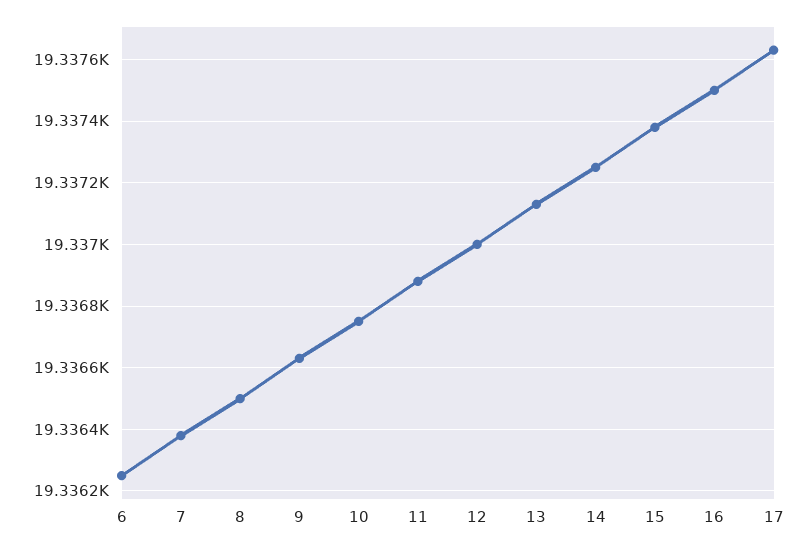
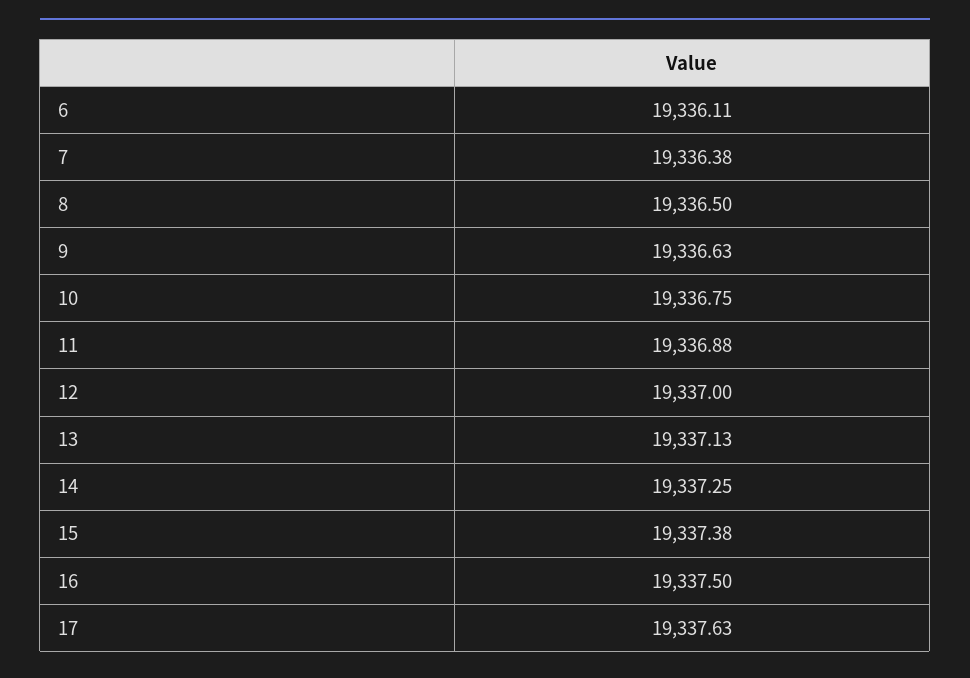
  {
-   "6": 19336.25,
+   "6": 19336.11,
    "7": 19336.38,
    "8": 19336.5,
    "9": 19336.63,
    "10": 19336.75,
    "11": 19336.88,
    "12": 19337,
    "13": 19337.13,
    "14": 19337.25,
    "15": 19337.38,
    "16": 19337.5,
    "17": 19337.63
  }

